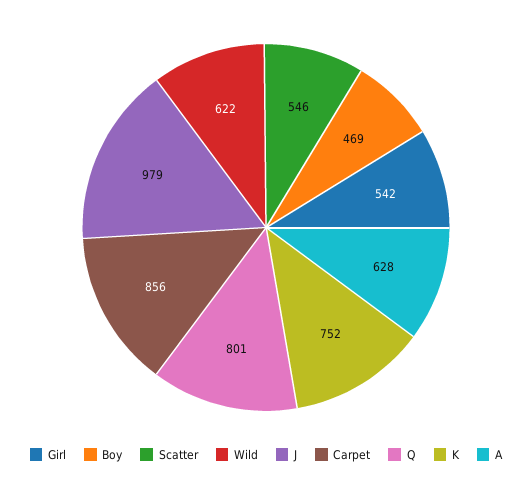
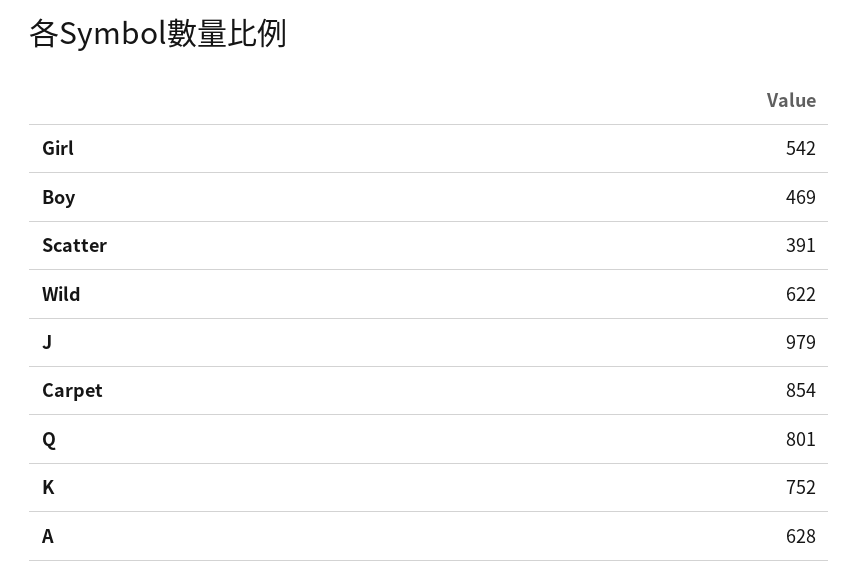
  {
    "Girl": 542,
    "Boy": 469,
-   "Scatter": 546,
+   "Scatter": 391,
    "Wild": 622,
    "J": 979,
-   "Carpet": 856,
+   "Carpet": 854,
    "Q": 801,
    "K": 752,
    "A": 628
  }

